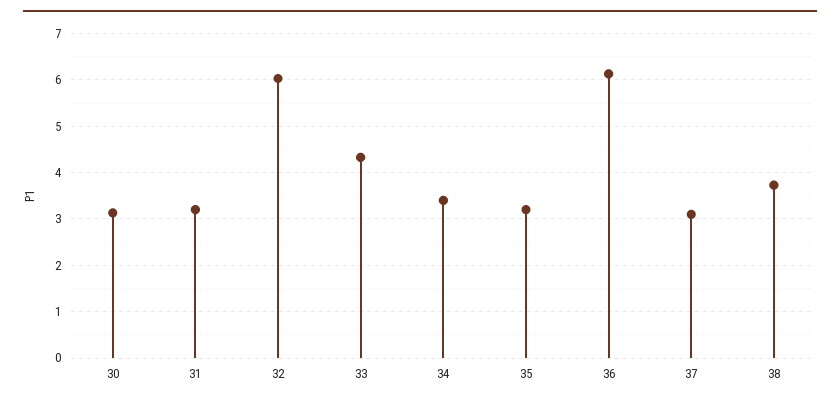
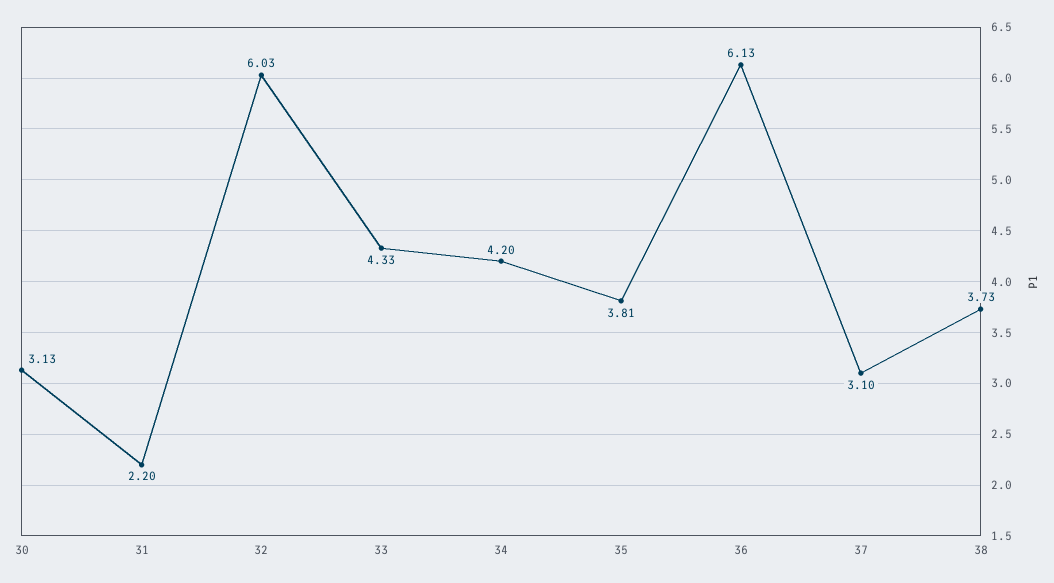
  {
    "30": 3.13,
-   "31": 3.2,
+   "31": 2.2,
    "32": 6.03,
    "33": 4.33,
-   "34": 3.4,
+   "34": 4.2,
-   "35": 3.2,
+   "35": 3.81,
    "36": 6.13,
    "37": 3.1,
    "38": 3.73
  }

